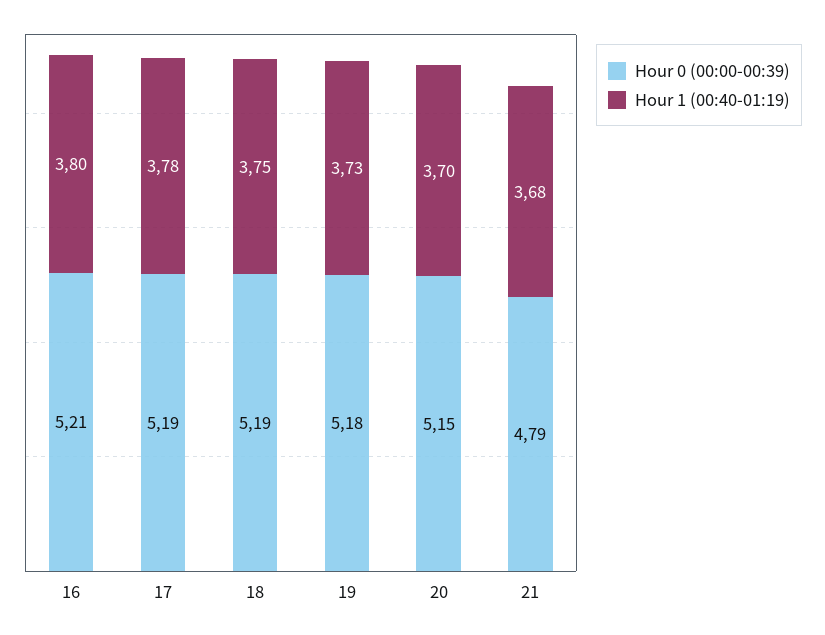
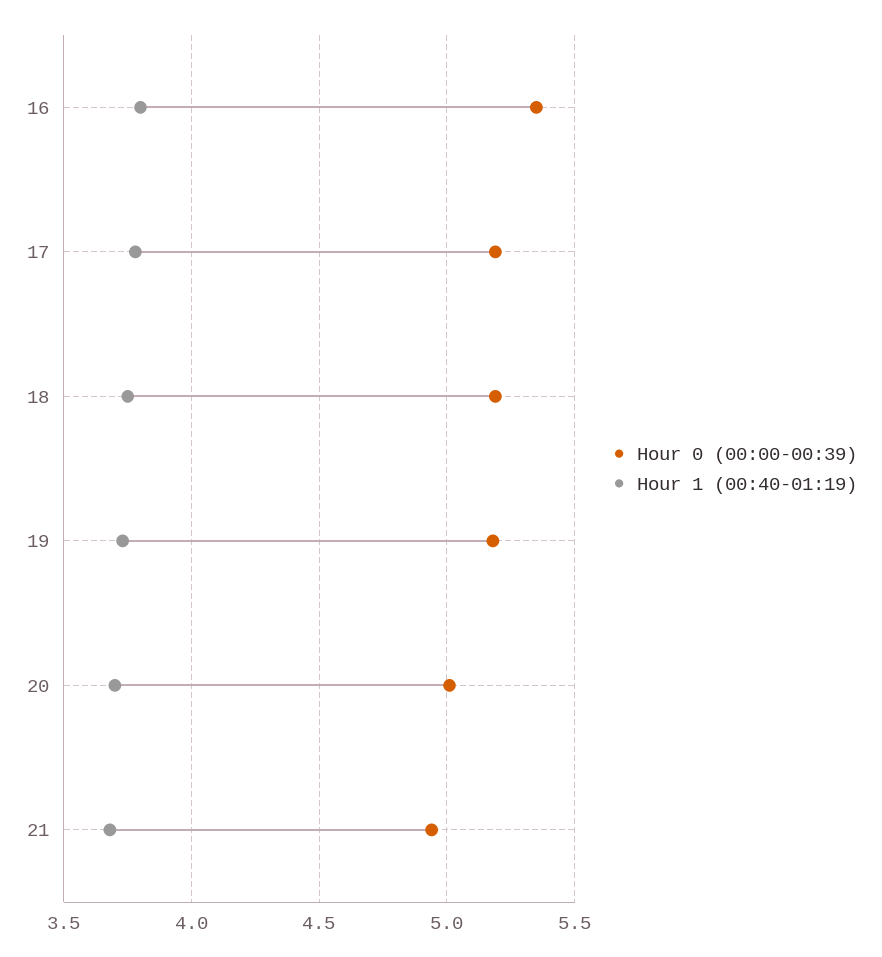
  {
    "Hour 0 (00:00-00:39)": {
-     "16": 5.21,
+     "16": 5.35,
      "17": 5.19,
      "18": 5.19,
      "19": 5.18,
-     "20": 5.15,
+     "20": 5,
-     "21": 4.79
+     "21": 4.95
    },
    "Hour 1 (00:40-01:19)": {
      "16": 3.8,
      "17": 3.78,
      "18": 3.75,
      "19": 3.73,
      "20": 3.7,
      "21": 3.68
    }
  }

